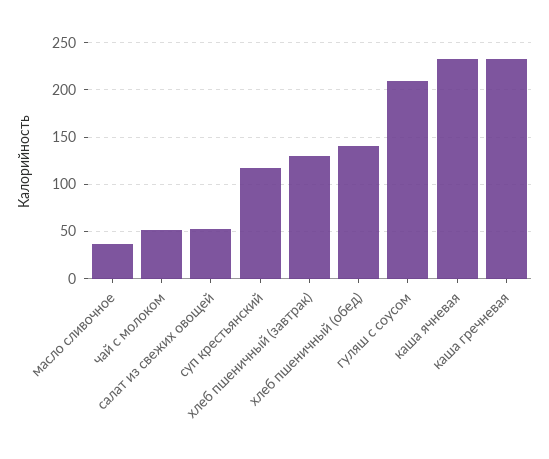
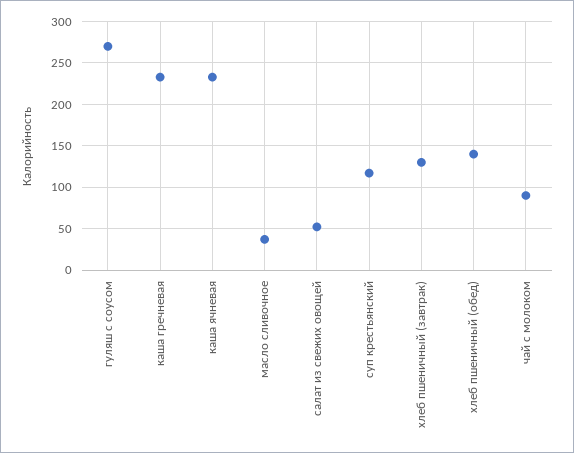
  {
    "масло сливочное": 40,
-   "чай с молоком": 50,
+   "чай с молоком": 90,
    "салат из свежих овощей": 50,
    "суп крестьянский": 120,
    "хлеб пшеничный (завтрак)": 130,
    "хлеб пшеничный (обед)": 140,
-   "гуляш с соусом": 210,
+   "гуляш с соусом": 270,
    "каша ячневая": 230,
    "каша гречневая": 230
  }

